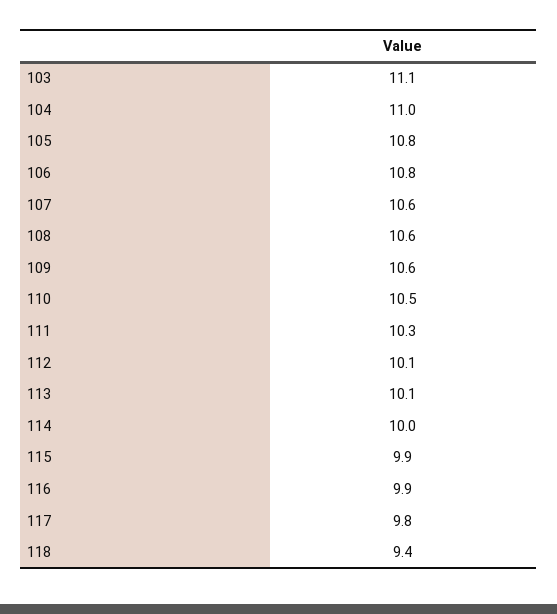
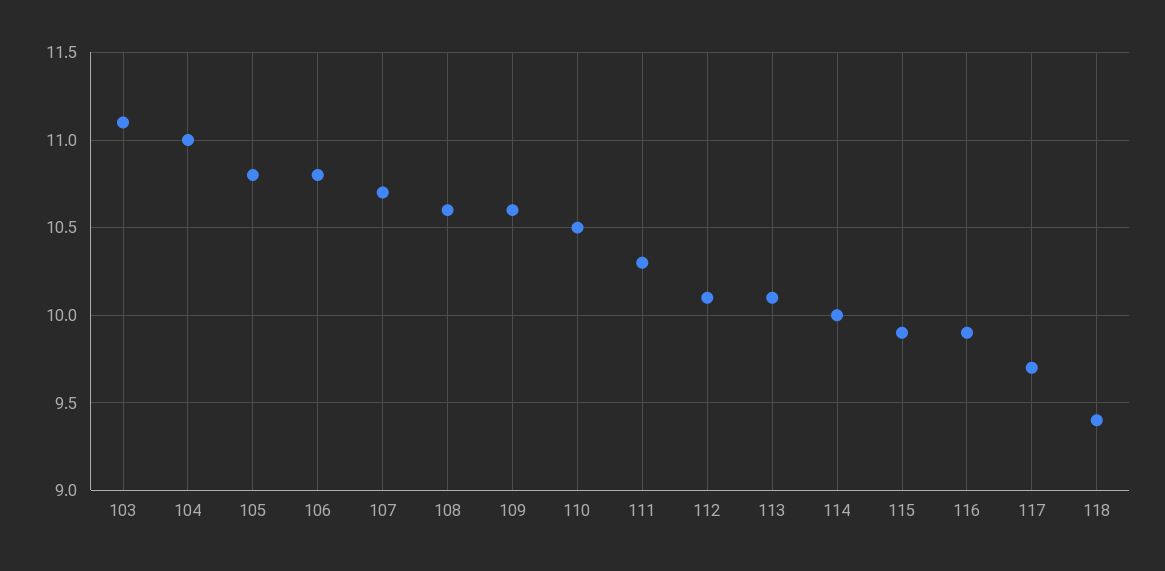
  {
    "103": 11.1,
    "104": 11,
    "105": 10.8,
    "106": 10.8,
-   "107": 10.6,
+   "107": 10.7,
    "108": 10.6,
    "109": 10.6,
    "110": 10.5,
    "111": 10.3,
    "112": 10.1,
    "113": 10.1,
    "114": 10,
    "115": 9.9,
    "116": 9.9,
-   "117": 9.8,
+   "117": 9.7,
    "118": 9.4
  }

